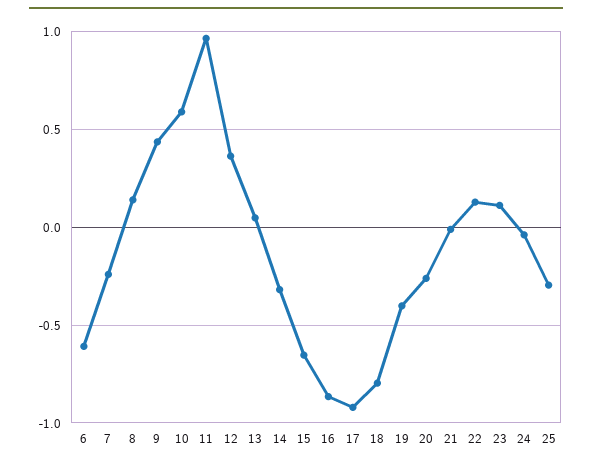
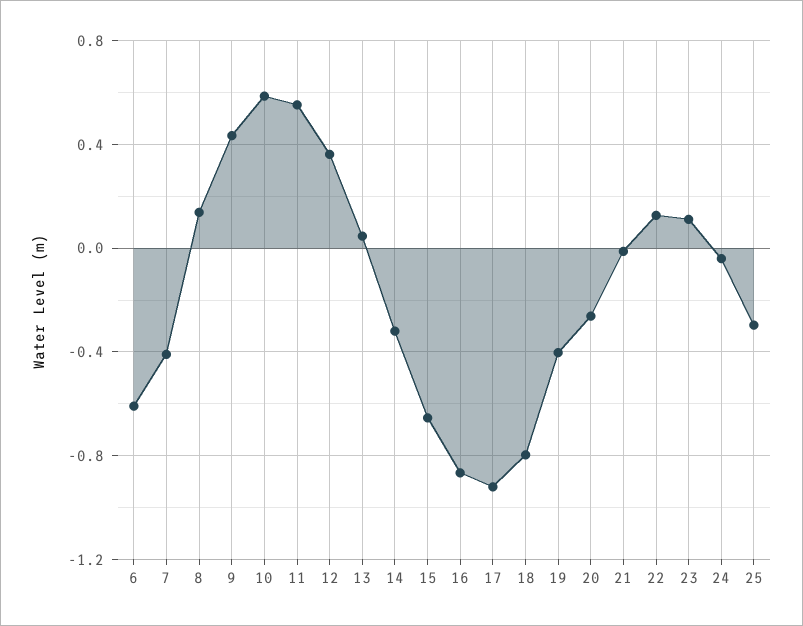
  {
    "6": -0.6,
-   "7": -0.25,
+   "7": -0.4,
    "8": 0.15,
    "9": 0.45,
    "10": 0.6,
-   "11": 0.95,
+   "11": 0.55,
    "12": 0.35,
    "13": 0.05,
    "14": -0.3,
    "15": -0.65,
    "16": -0.85,
    "17": -0.9,
    "18": -0.8,
    "19": -0.4,
    "20": -0.25,
    "21": 0,
    "22": 0.15,
    "23": 0.1,
    "24": -0.05,
    "25": -0.3
  }

